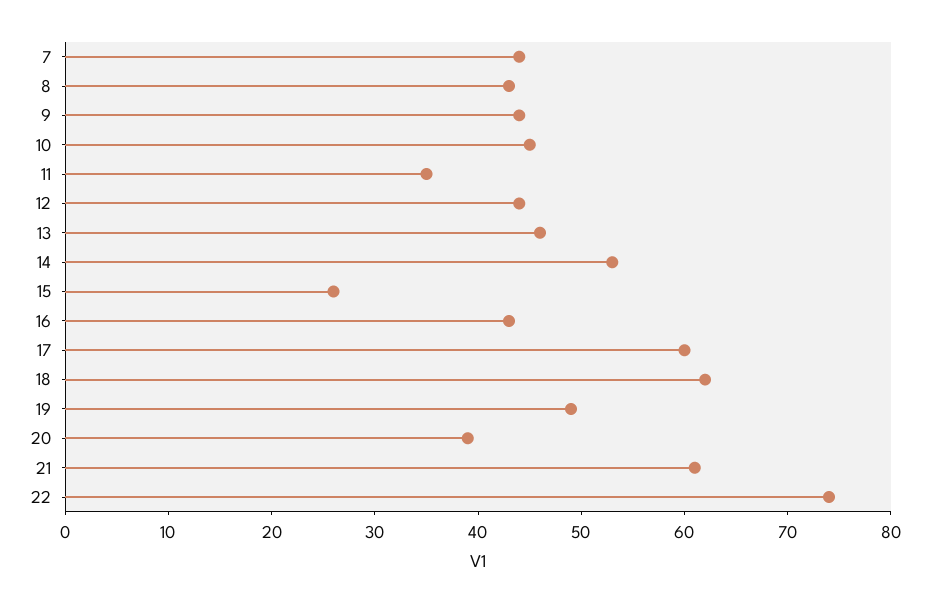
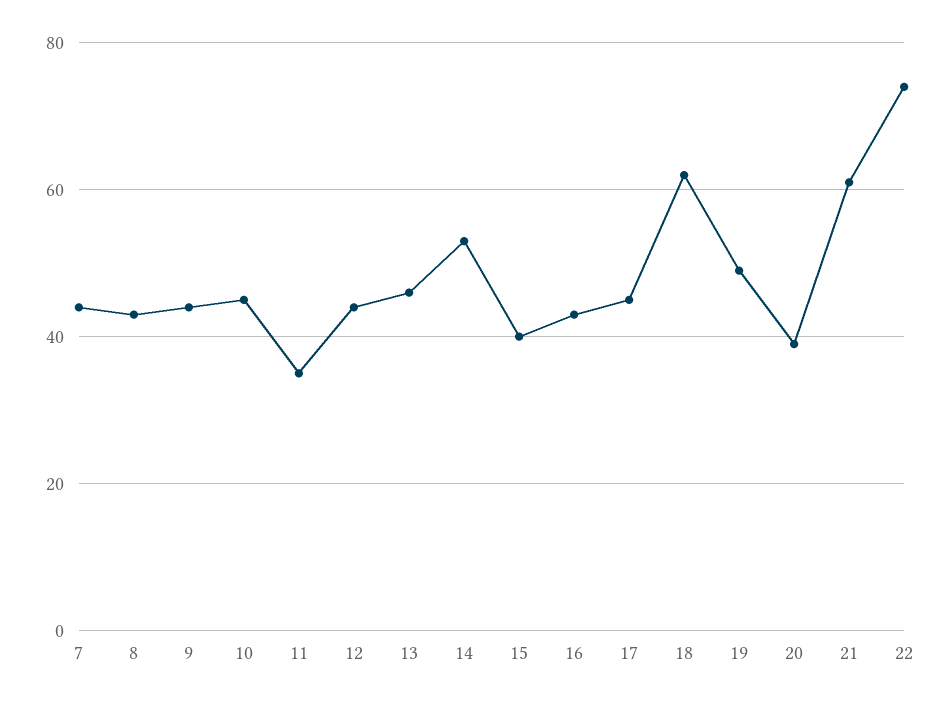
  {
    "7": 44,
    "8": 43,
    "9": 44,
    "10": 45,
    "11": 35,
    "12": 44,
    "13": 46,
    "14": 53,
-   "15": 26,
+   "15": 40,
    "16": 43,
-   "17": 60,
+   "17": 45,
    "18": 62,
    "19": 49,
    "20": 39,
    "21": 61,
    "22": 74
  }

